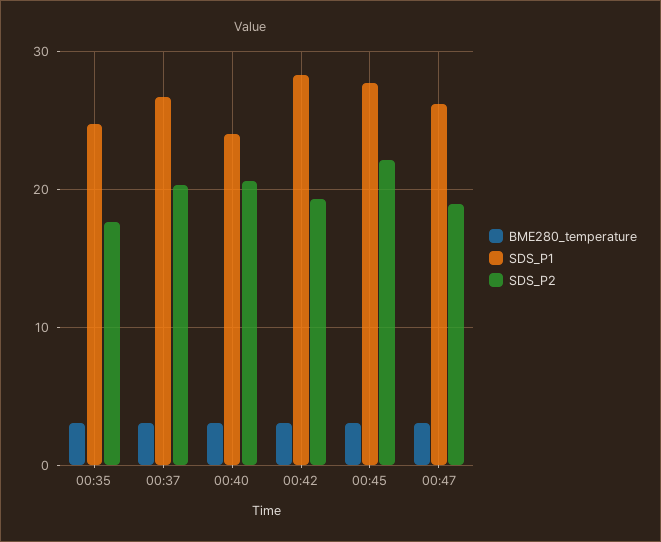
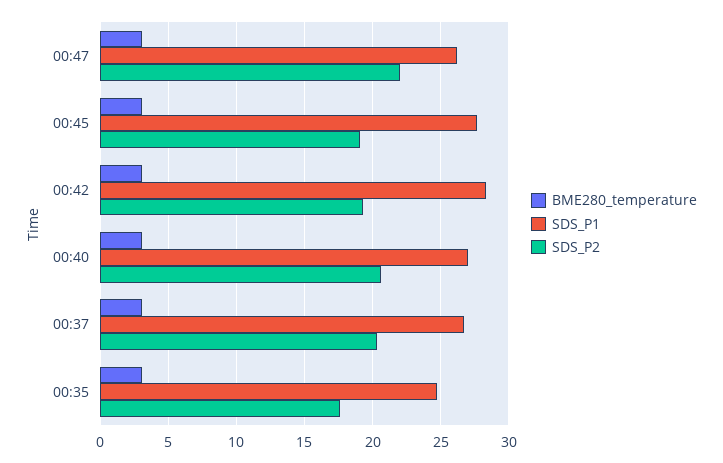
  {
    "BME280_temperature": {
      "00:35": 3,
      "00:37": 3,
      "00:40": 3,
      "00:42": 3,
      "00:45": 3,
      "00:47": 3
    },
    "SDS_P1": {
      "00:35": 24.5,
      "00:37": 26.5,
-     "00:40": 24,
+     "00:40": 27,
      "00:42": 28.5,
      "00:45": 27.5,
      "00:47": 26
    },
    "SDS_P2": {
      "00:35": 17.5,
      "00:37": 20.5,
      "00:40": 20.5,
      "00:42": 19.5,
-     "00:45": 22,
+     "00:45": 19,
-     "00:47": 19
+     "00:47": 22
    }
  }

